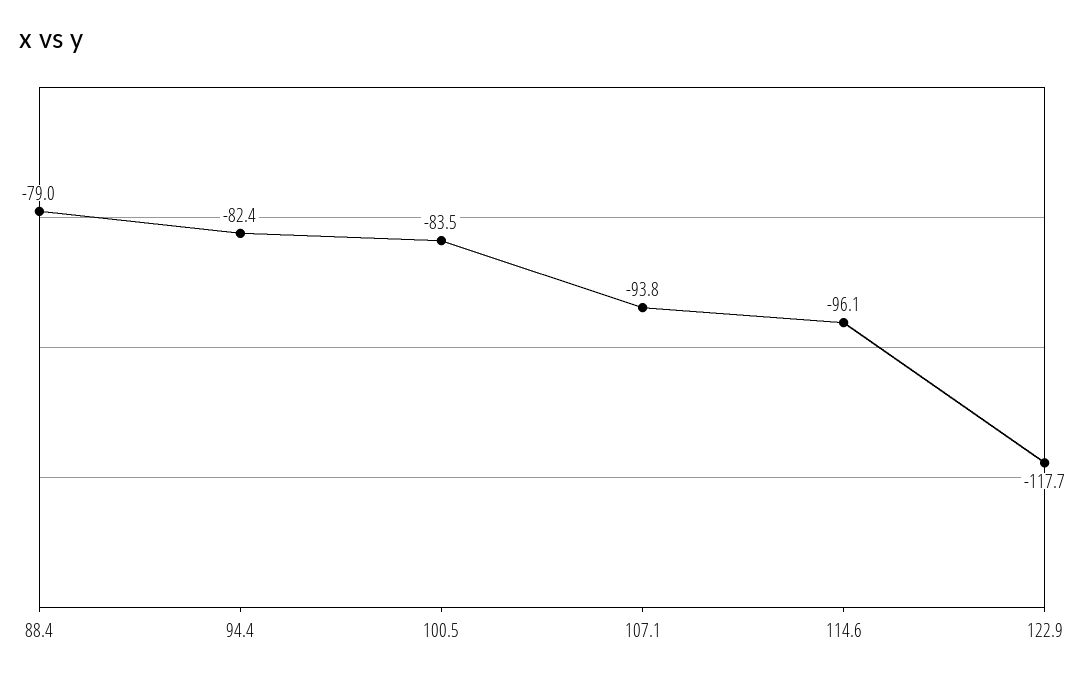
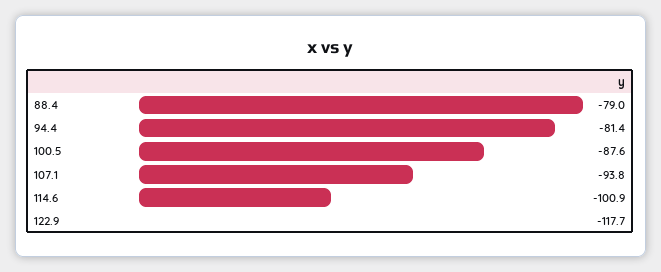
  {
    "88.4": -79,
-   "94.4": -82.4,
+   "94.4": -81.4,
-   "100.5": -83.5,
+   "100.5": -87.6,
    "107.1": -93.8,
-   "114.6": -96.1,
+   "114.6": -100.9,
    "122.9": -117.7
  }

